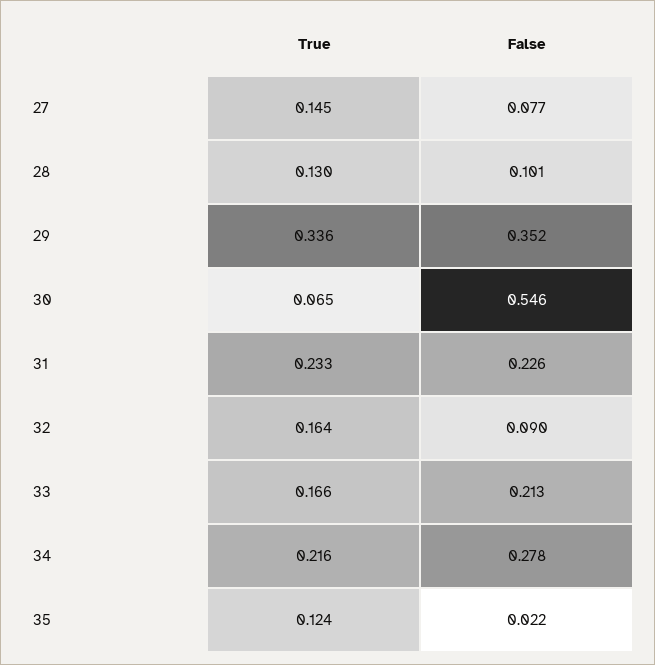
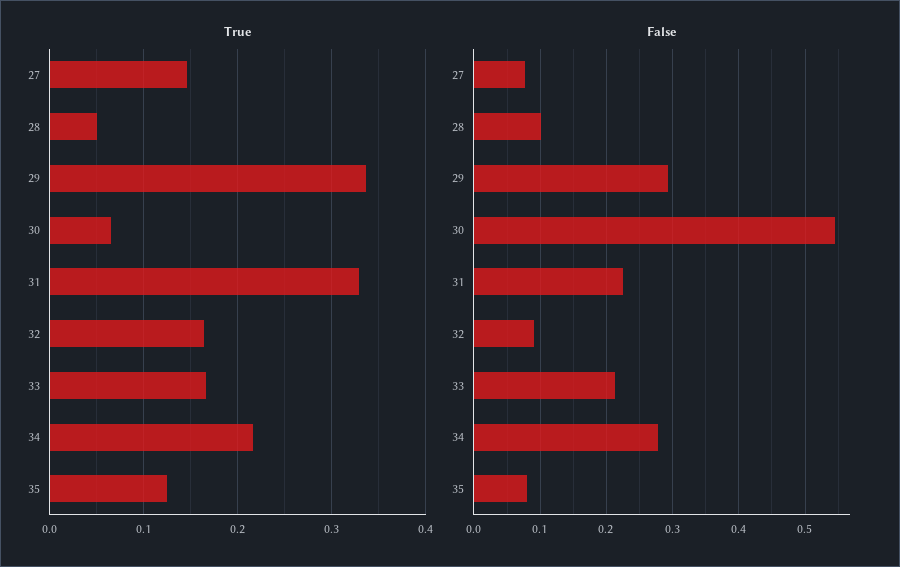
  {
    "True": {
      "27": 0.145,
-     "28": 0.13,
+     "28": 0.05,
      "29": 0.336,
      "30": 0.065,
-     "31": 0.233,
+     "31": 0.33,
      "32": 0.164,
      "33": 0.166,
      "34": 0.216,
      "35": 0.124
    },
    "False": {
      "27": 0.077,
      "28": 0.101,
-     "29": 0.352,
+     "29": 0.29,
      "30": 0.546,
      "31": 0.226,
      "32": 0.09,
      "33": 0.213,
      "34": 0.278,
-     "35": 0.022
+     "35": 0.08
    }
  }

